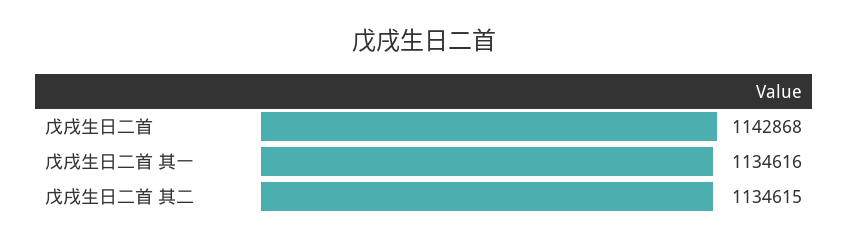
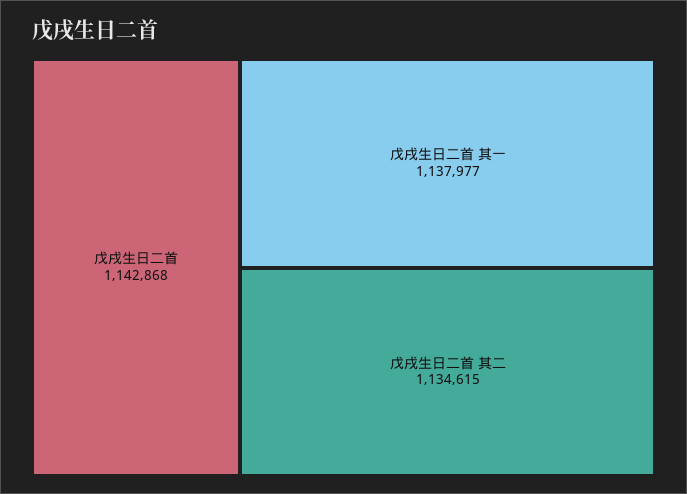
  {
    "戊戌生日二首": 1142868,
-   "戊戌生日二首 其一": 1134616,
+   "戊戌生日二首 其一": 1137977,
    "戊戌生日二首 其二": 1134615
  }

